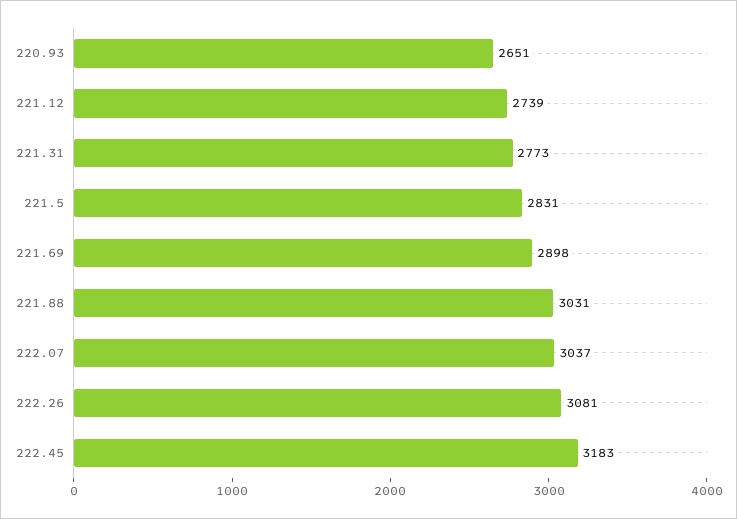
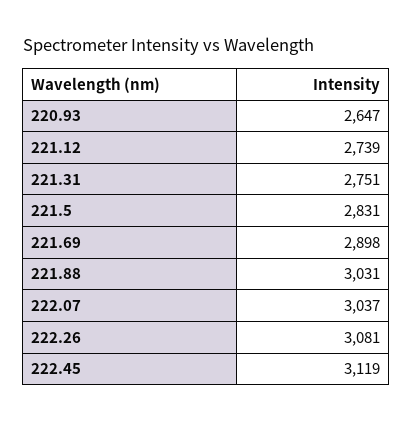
  {
-   "220.93": 2651,
+   "220.93": 2647,
    "221.12": 2739,
-   "221.31": 2773,
+   "221.31": 2751,
    "221.5": 2831,
    "221.69": 2898,
    "221.88": 3031,
    "222.07": 3037,
    "222.26": 3081,
-   "222.45": 3183
+   "222.45": 3119
  }

